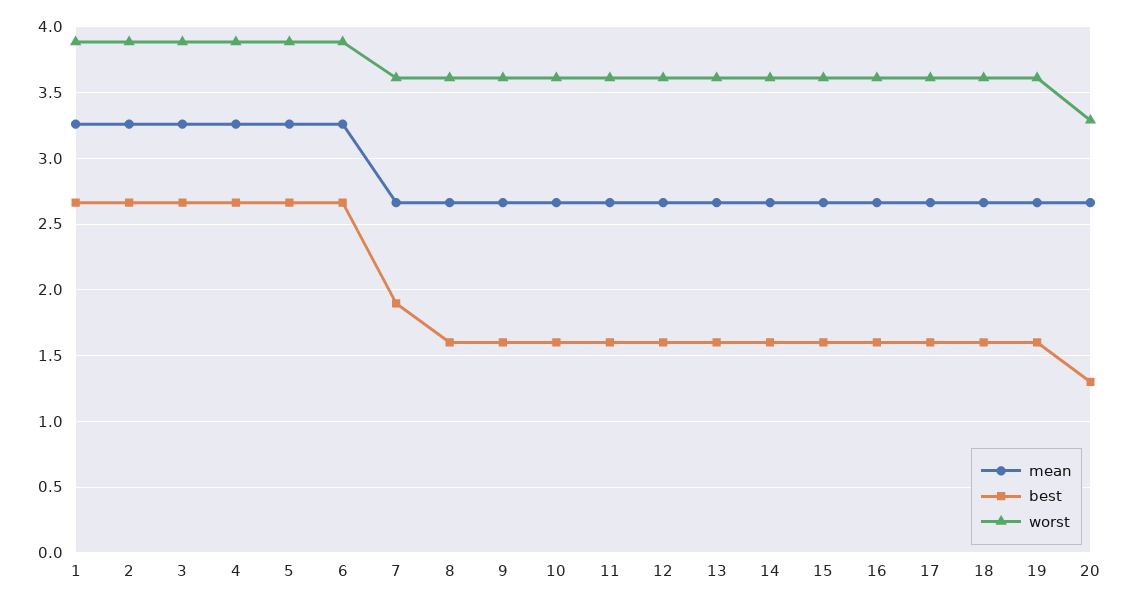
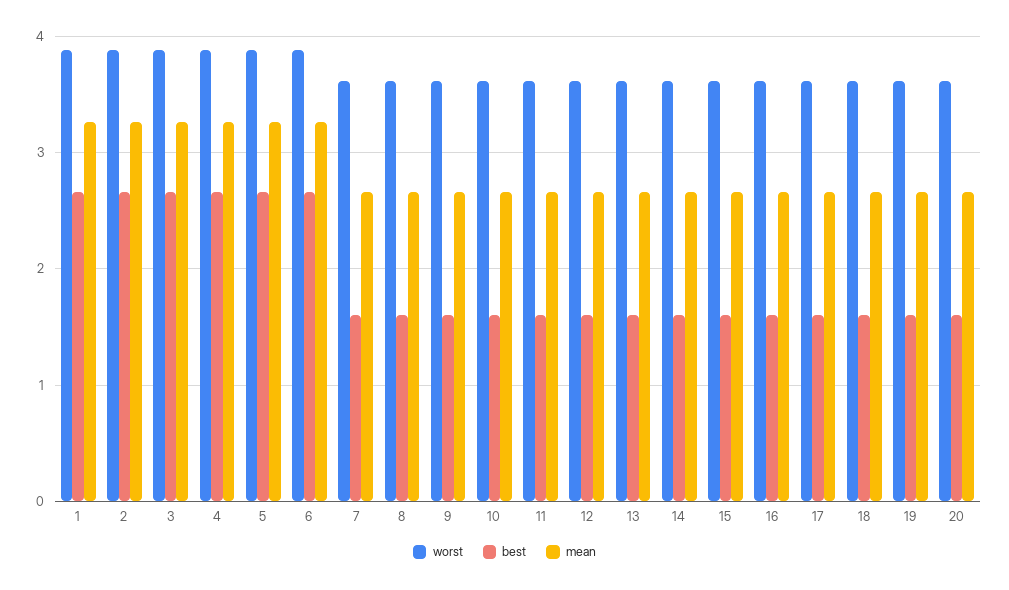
  {
    "mean": {
      "1": 3.25,
      "2": 3.25,
      "3": 3.25,
      "4": 3.25,
      "5": 3.25,
      "6": 3.25,
      "7": 2.65,
      "8": 2.65,
      "9": 2.65,
      "10": 2.65,
      "11": 2.65,
      "12": 2.65,
      "13": 2.65,
      "14": 2.65,
      "15": 2.65,
      "16": 2.65,
      "17": 2.65,
      "18": 2.65,
      "19": 2.65,
      "20": 2.65
    },
    "best": {
      "1": 2.65,
      "2": 2.65,
      "3": 2.65,
      "4": 2.65,
      "5": 2.65,
      "6": 2.65,
-     "7": 1.9,
+     "7": 1.6,
      "8": 1.6,
      "9": 1.6,
      "10": 1.6,
      "11": 1.6,
      "12": 1.6,
      "13": 1.6,
      "14": 1.6,
      "15": 1.6,
      "16": 1.6,
      "17": 1.6,
      "18": 1.6,
      "19": 1.6,
-     "20": 1.3
+     "20": 1.6
    },
    "worst": {
      "1": 3.9,
      "2": 3.9,
      "3": 3.9,
      "4": 3.9,
      "5": 3.9,
      "6": 3.9,
      "7": 3.6,
      "8": 3.6,
      "9": 3.6,
      "10": 3.6,
      "11": 3.6,
      "12": 3.6,
      "13": 3.6,
      "14": 3.6,
      "15": 3.6,
      "16": 3.6,
      "17": 3.6,
      "18": 3.6,
      "19": 3.6,
-     "20": 3.3
+     "20": 3.6
    }
  }

